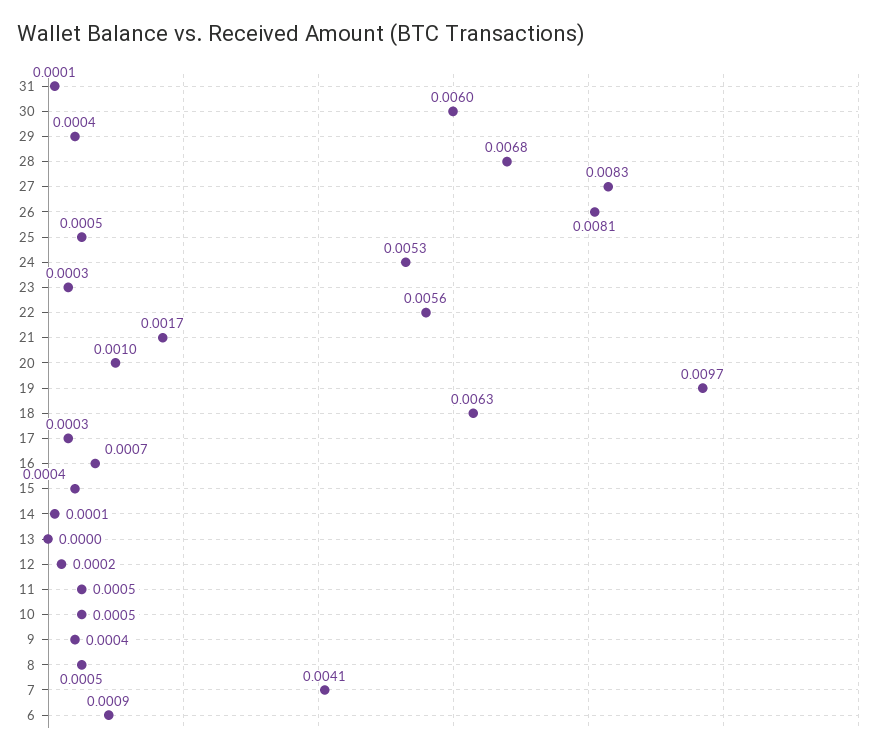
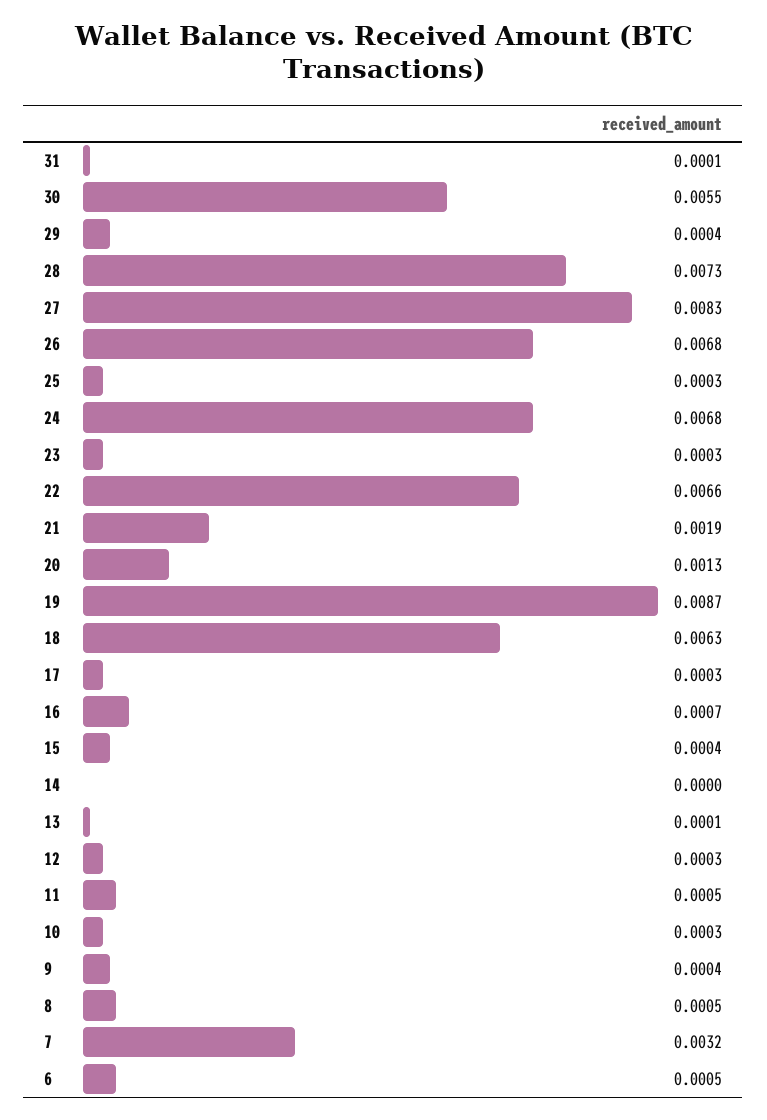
  {
    "31": 0.0001,
-   "30": 0.006,
+   "30": 0.0055,
    "29": 0.0004,
-   "28": 0.0068,
+   "28": 0.0073,
    "27": 0.0083,
-   "26": 0.0081,
+   "26": 0.0068,
-   "25": 0.0005,
+   "25": 0.0003,
-   "24": 0.0053,
+   "24": 0.0068,
    "23": 0.0003,
-   "22": 0.0056,
+   "22": 0.0066,
-   "21": 0.0017,
+   "21": 0.0019,
-   "20": 0.001,
+   "20": 0.0013,
-   "19": 0.0097,
+   "19": 0.0087,
    "18": 0.0063,
    "17": 0.0003,
    "16": 0.0007,
    "15": 0.0004,
-   "14": 0.0001,
+   "14": 0,
-   "13": 0,
+   "13": 0.0001,
-   "12": 0.0002,
+   "12": 0.0003,
    "11": 0.0005,
-   "10": 0.0005,
+   "10": 0.0003,
    "9": 0.0004,
    "8": 0.0005,
-   "7": 0.0041,
+   "7": 0.0032,
-   "6": 0.0009
+   "6": 0.0005
  }

